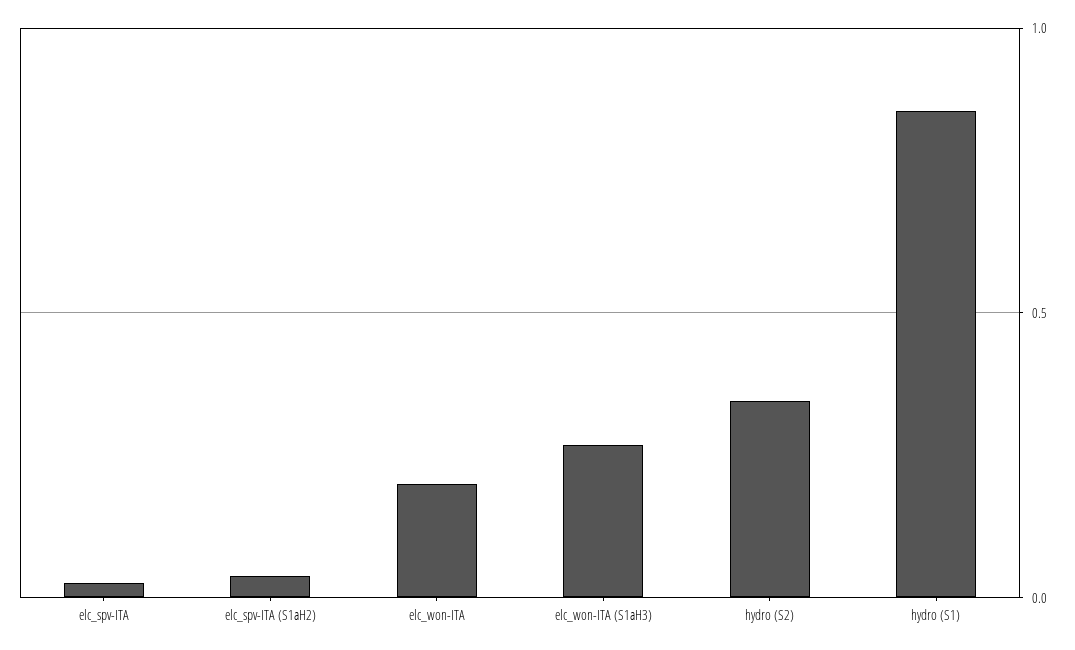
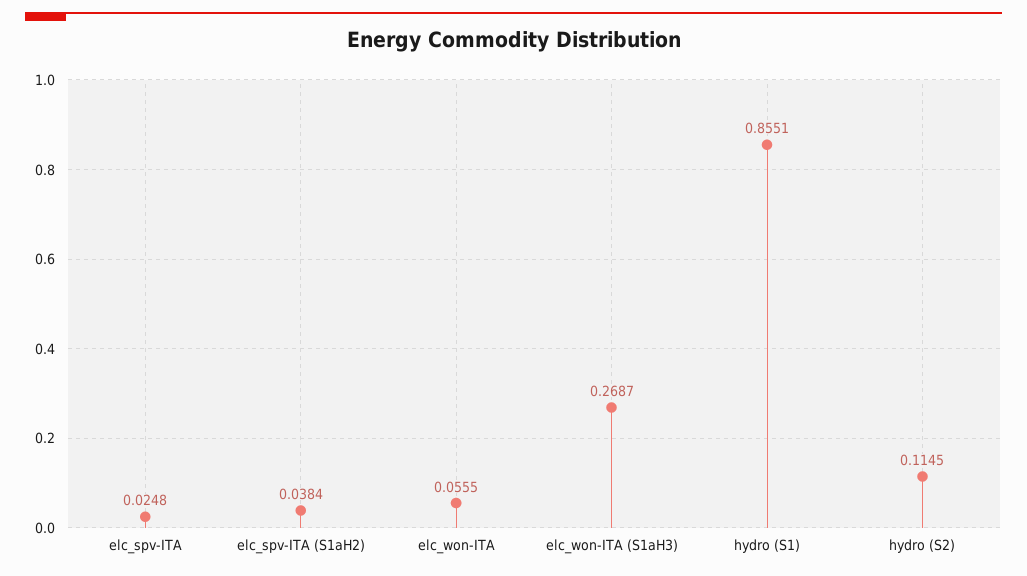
  {
    "elc_spv-ITA": 0.0248,
    "elc_spv-ITA (S1aH2)": 0.0384,
-   "elc_won-ITA": 0.2,
+   "elc_won-ITA": 0.0555,
    "elc_won-ITA (S1aH3)": 0.2687,
-   "hydro (S2)": 0.35,
+   "hydro (S2)": 0.1145,
    "hydro (S1)": 0.8551
  }

